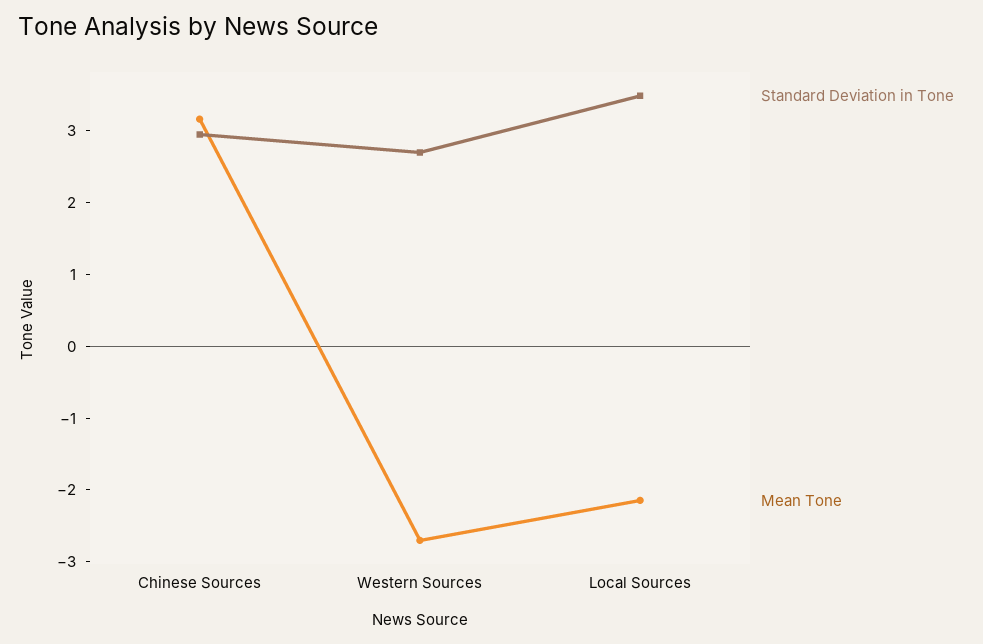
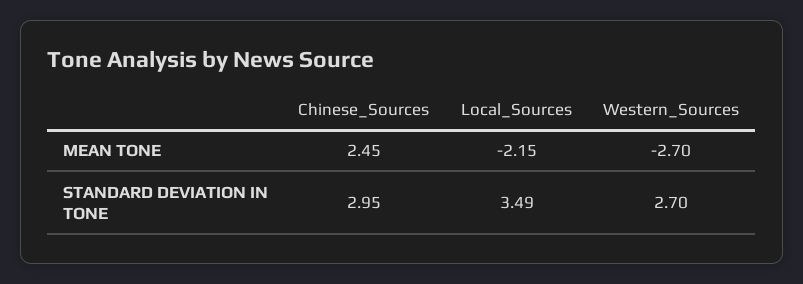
  {
    "Standard Deviation in Tone": {
      "Chinese Sources": 2.95,
      "Western Sources": 2.7,
      "Local Sources": 3.49
    },
    "Mean Tone": {
-     "Chinese Sources": 3.2,
+     "Chinese Sources": 2.45,
      "Western Sources": -2.7,
      "Local Sources": -2.15
    }
  }

